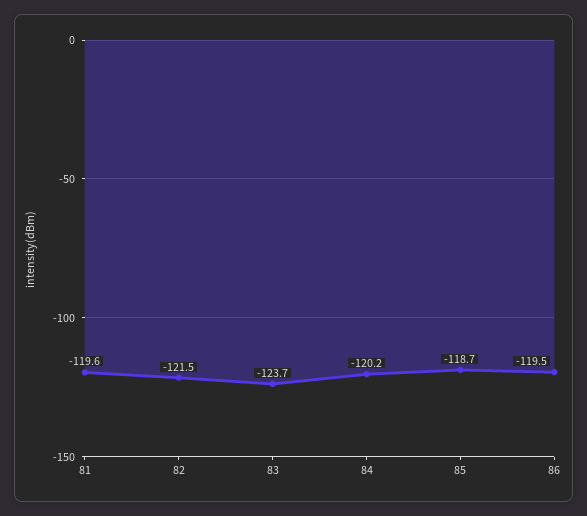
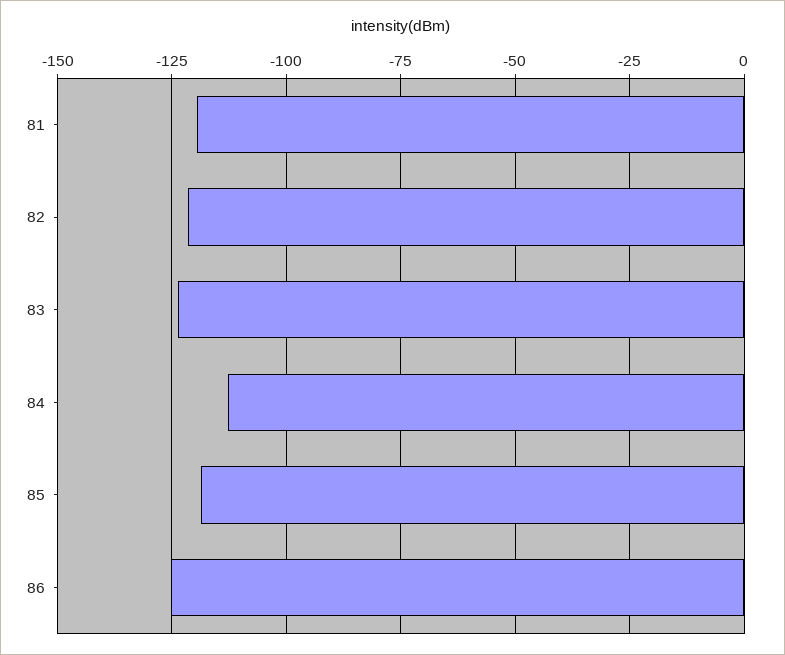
  {
    "81": -119.6,
    "82": -121.5,
    "83": -123.7,
-   "84": -120.2,
+   "84": -112.5,
    "85": -118.7,
-   "86": -119.5
+   "86": -125
  }

